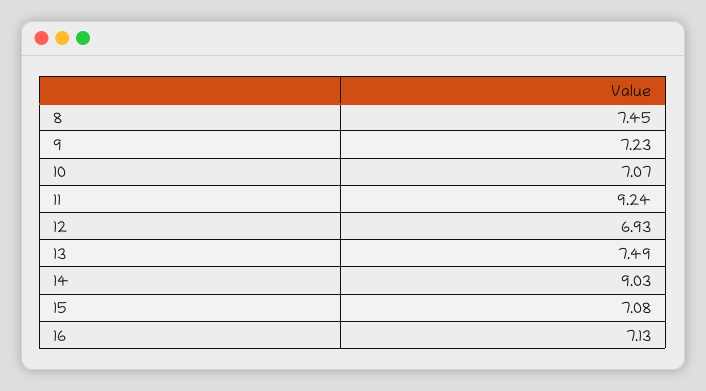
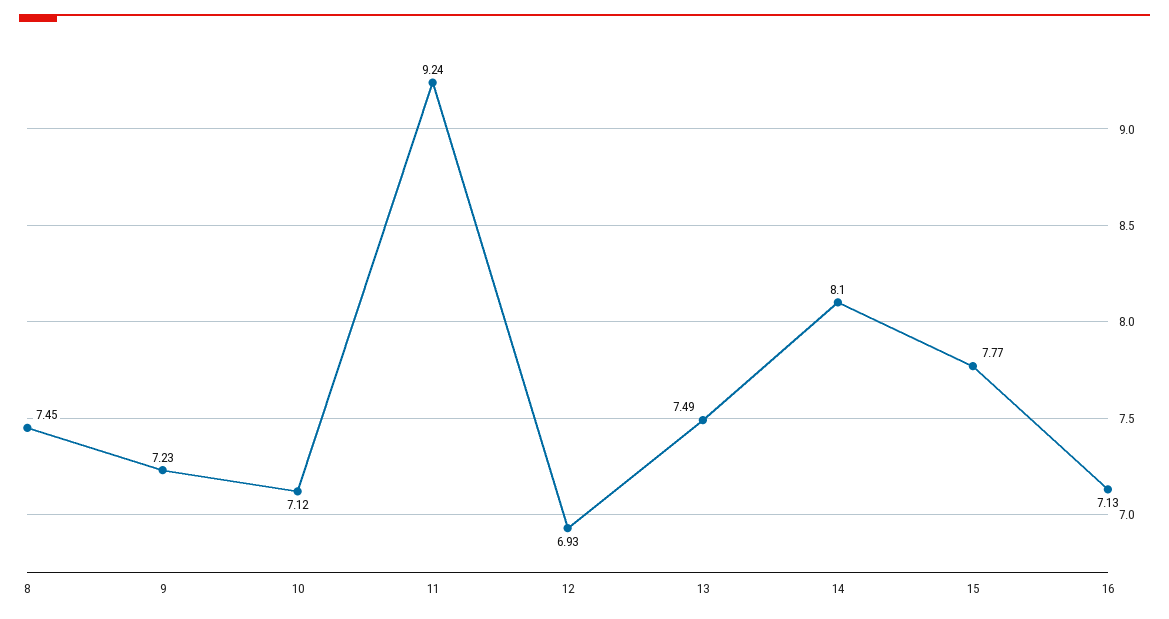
  {
    "8": 7.45,
    "9": 7.23,
-   "10": 7.07,
+   "10": 7.12,
    "11": 9.24,
    "12": 6.93,
    "13": 7.49,
-   "14": 9.03,
+   "14": 8.1,
-   "15": 7.08,
+   "15": 7.77,
    "16": 7.13
  }

